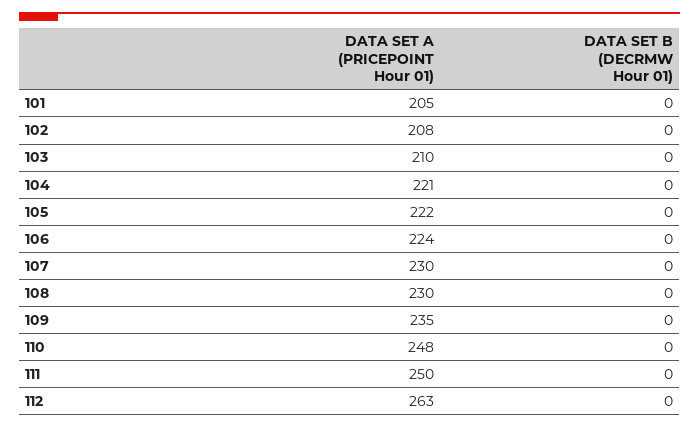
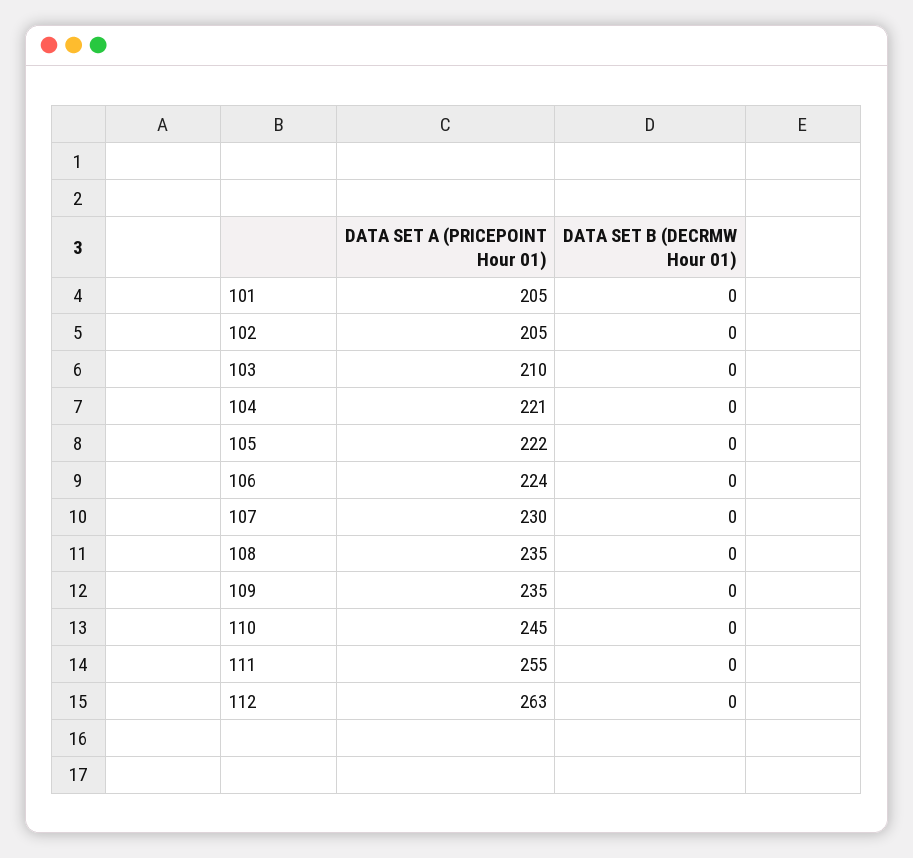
  {
    "DATA SET A (PRICEPOINT Hour 01)": {
      "101": 205,
-     "102": 208,
+     "102": 205,
      "103": 210,
      "104": 221,
      "105": 222,
      "106": 224,
      "107": 230,
-     "108": 230,
+     "108": 235,
      "109": 235,
-     "110": 248,
+     "110": 245,
-     "111": 250,
+     "111": 255,
      "112": 263
    },
    "DATA SET B (DECRMW Hour 01)": {
      "101": 0,
      "102": 0,
      "103": 0,
      "104": 0,
      "105": 0,
      "106": 0,
      "107": 0,
      "108": 0,
      "109": 0,
      "110": 0,
      "111": 0,
      "112": 0
    }
  }

